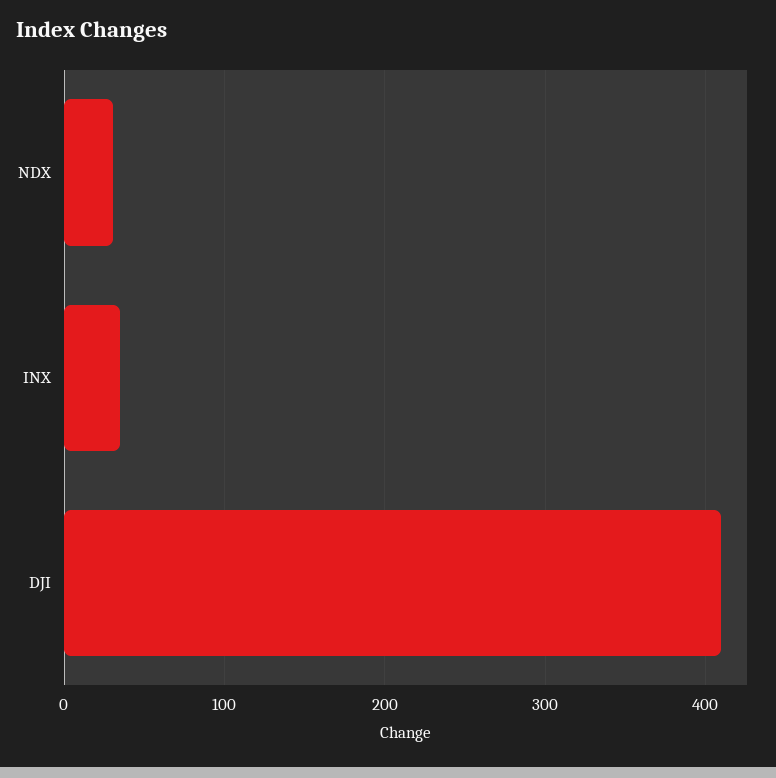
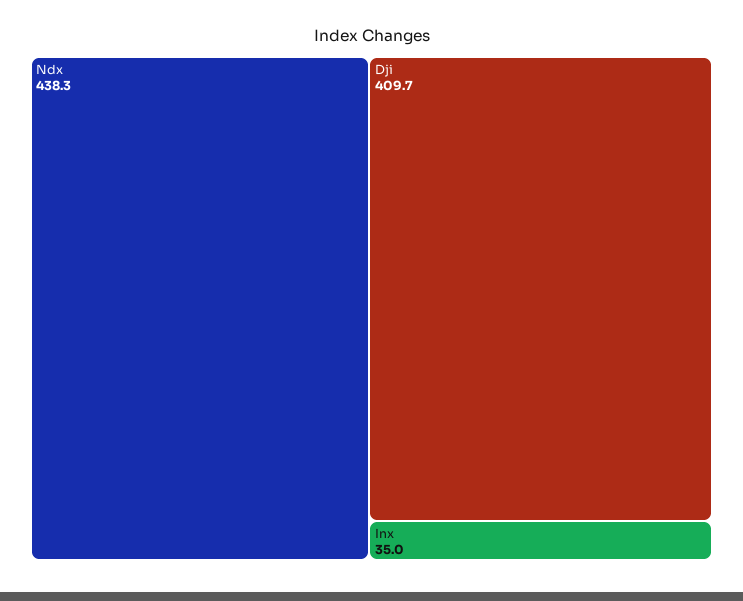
  {
-   "NDX": 30,
+   "NDX": 438.3,
    "INX": 35,
    "DJI": 409.7
  }

